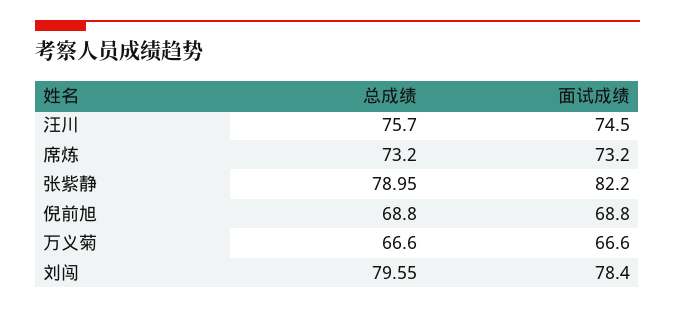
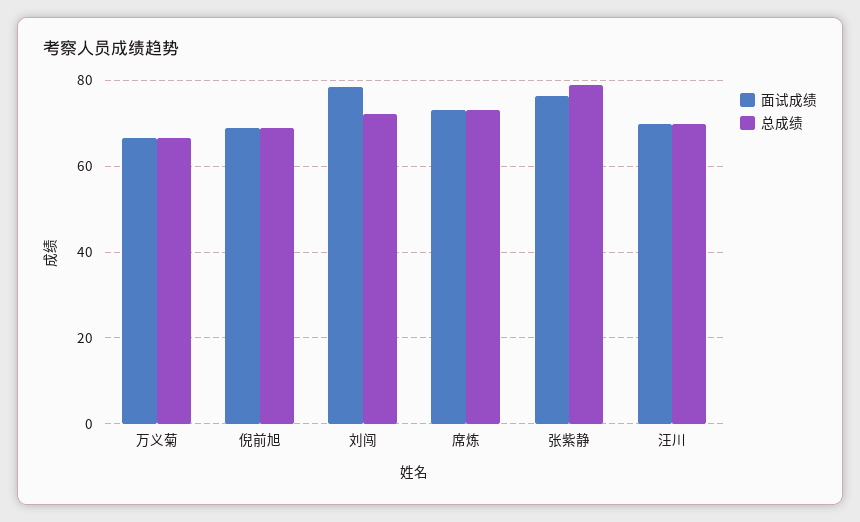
  {
    "总成绩": {
-     "汪川": 75.7,
+     "汪川": 70,
      "席炼": 73.2,
      "张紫静": 78.95,
      "倪前旭": 68.8,
      "万义菊": 66.6,
-     "刘闯": 79.55
+     "刘闯": 72
    },
    "面试成绩": {
-     "汪川": 74.5,
+     "汪川": 70,
      "席炼": 73.2,
-     "张紫静": 82.2,
+     "张紫静": 76,
      "倪前旭": 68.8,
      "万义菊": 66.6,
      "刘闯": 78.4
    }
  }

